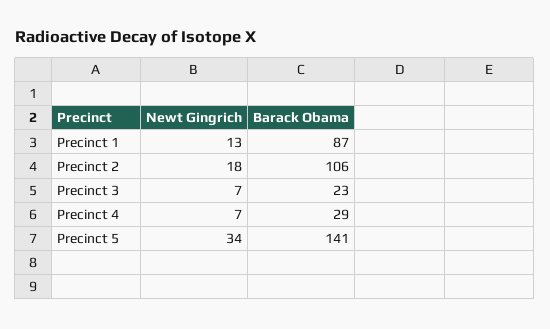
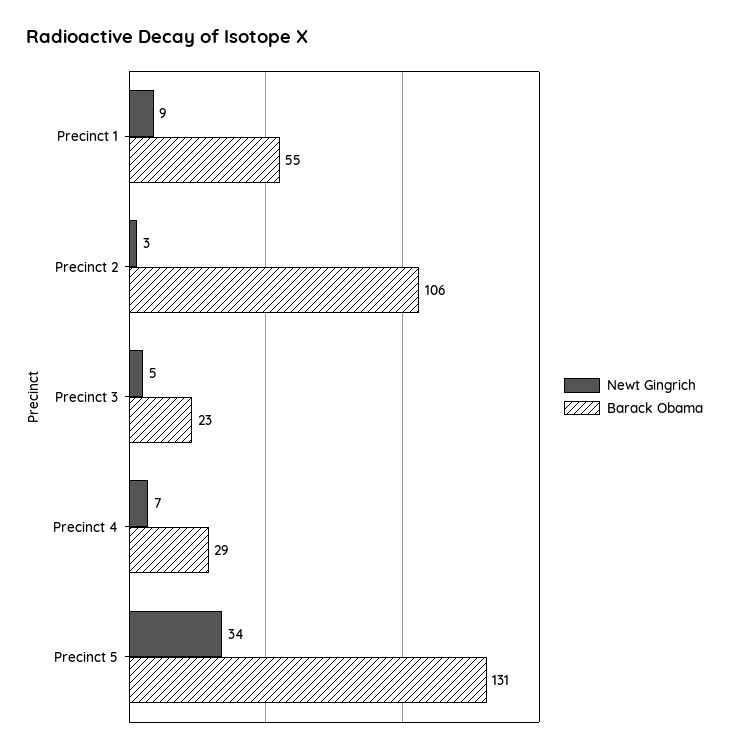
  {
    "Newt Gingrich": {
-     "Precinct 1": 13,
+     "Precinct 1": 9,
-     "Precinct 2": 18,
+     "Precinct 2": 3,
-     "Precinct 3": 7,
+     "Precinct 3": 5,
      "Precinct 4": 7,
      "Precinct 5": 34
    },
    "Barack Obama": {
-     "Precinct 1": 87,
+     "Precinct 1": 55,
      "Precinct 2": 106,
      "Precinct 3": 23,
      "Precinct 4": 29,
-     "Precinct 5": 141
+     "Precinct 5": 131
    }
  }

